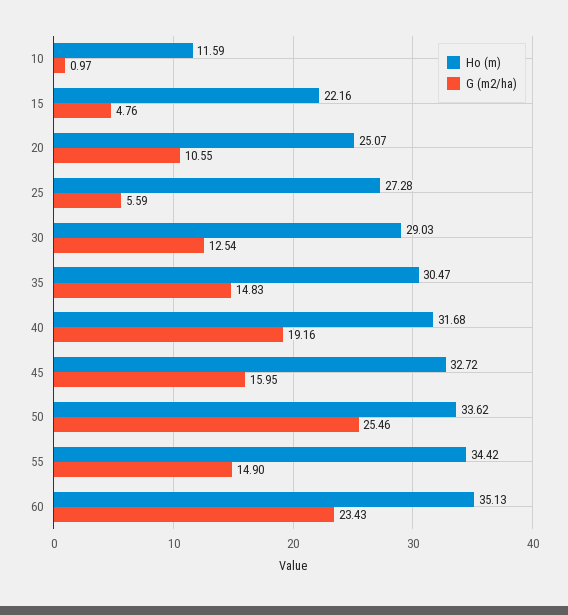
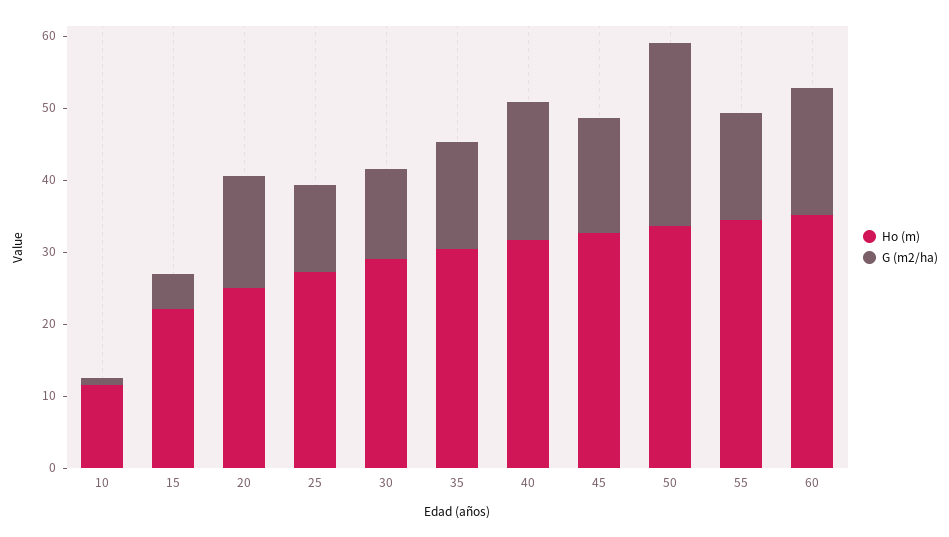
  {
    "Ho (m)": {
      "10": 11.59,
      "15": 22.16,
      "20": 25.07,
      "25": 27.28,
      "30": 29.03,
      "35": 30.47,
      "40": 31.68,
      "45": 32.72,
      "50": 33.62,
      "55": 34.42,
      "60": 35.13
    },
    "G (m2/ha)": {
      "10": 0.97,
      "15": 4.76,
-     "20": 10.55,
+     "20": 16,
-     "25": 5.59,
+     "25": 12,
      "30": 12.54,
      "35": 14.83,
      "40": 19.16,
      "45": 15.95,
      "50": 25.46,
      "55": 14.9,
-     "60": 23.43
+     "60": 18
    }
  }

